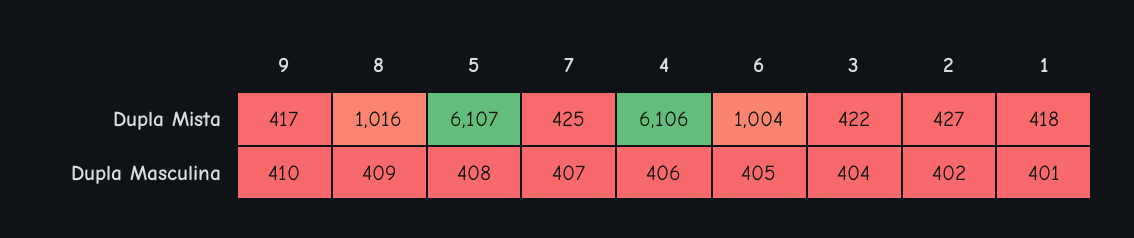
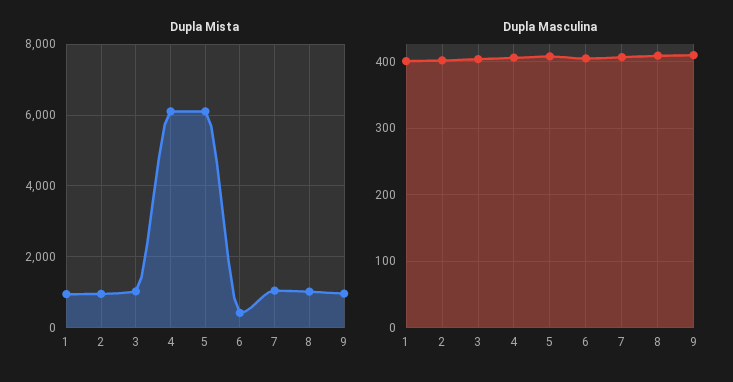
  {
    "Dupla Mista": {
-     "9": 417,
+     "9": 1000,
      "8": 1016,
      "5": 6107,
-     "7": 425,
+     "7": 1000,
      "4": 6106,
-     "6": 1004,
+     "6": 400,
-     "3": 422,
+     "3": 1000,
-     "2": 427,
+     "2": 1000,
-     "1": 418
+     "1": 1000
    },
    "Dupla Masculina": {
      "9": 410,
      "8": 409,
      "5": 408,
      "7": 407,
      "4": 406,
      "6": 405,
      "3": 404,
      "2": 402,
      "1": 401
    }
  }

